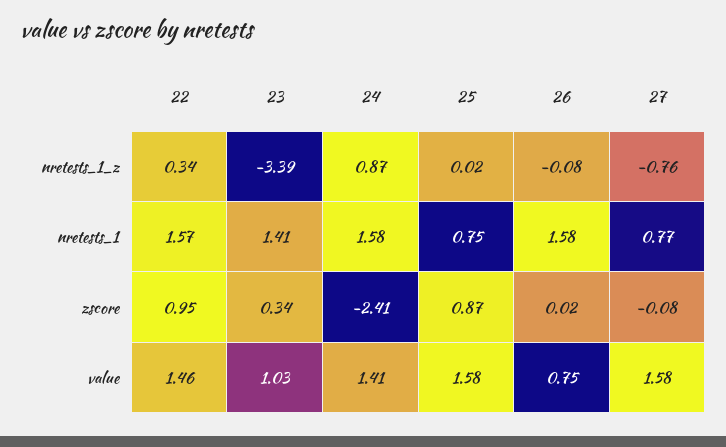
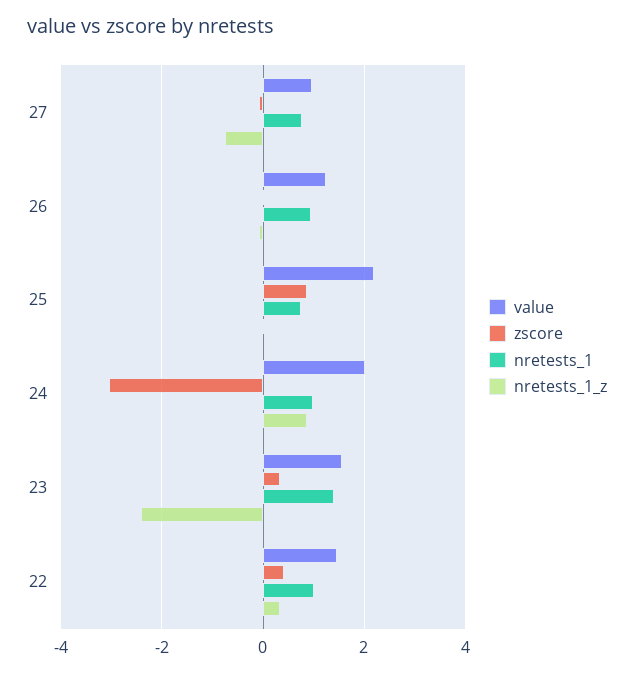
  {
    "nretests_1_z": {
      "22": 0.34,
-     "23": -3.39,
+     "23": -2.4,
      "24": 0.87,
      "25": 0.02,
      "26": -0.08,
      "27": -0.76
    },
    "nretests_1": {
-     "22": 1.57,
+     "22": 1,
      "23": 1.41,
-     "24": 1.58,
+     "24": 1,
      "25": 0.75,
-     "26": 1.58,
+     "26": 1,
      "27": 0.77
    },
    "zscore": {
-     "22": 0.95,
+     "22": 0.4,
      "23": 0.34,
-     "24": -2.41,
+     "24": -3,
      "25": 0.87,
      "26": 0.02,
      "27": -0.08
    },
    "value": {
      "22": 1.46,
-     "23": 1.03,
+     "23": 1.6,
-     "24": 1.41,
+     "24": 2,
-     "25": 1.58,
+     "25": 2.2,
-     "26": 0.75,
+     "26": 1.2,
-     "27": 1.58
+     "27": 1
    }
  }

